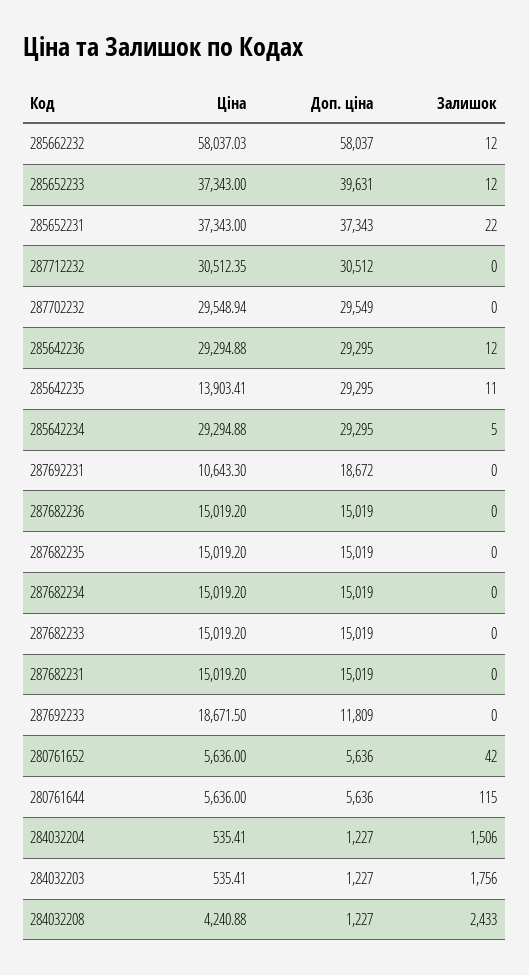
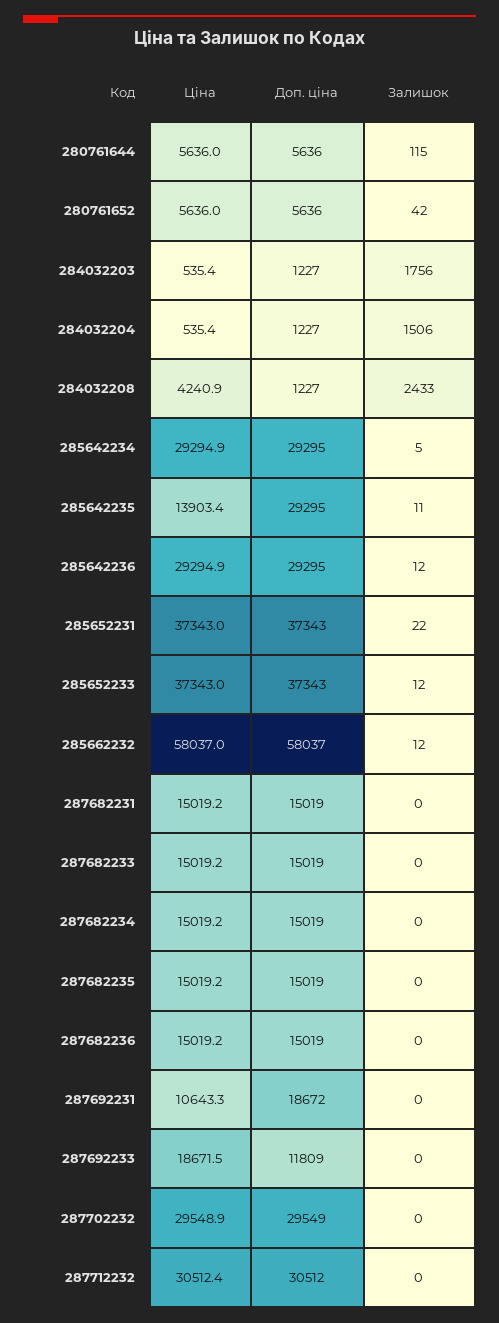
  {
    "Ціна": {
      "285662232": 58037.03,
      "285652233": 37343,
      "285652231": 37343,
      "287712232": 30512.35,
      "287702232": 29548.94,
      "285642236": 29294.88,
      "285642235": 13903.41,
      "285642234": 29294.88,
      "287692231": 10643.3,
      "287682236": 15019.2,
      "287682235": 15019.2,
      "287682234": 15019.2,
      "287682233": 15019.2,
      "287682231": 15019.2,
      "287692233": 18671.5,
      "280761652": 5636,
      "280761644": 5636,
      "284032204": 535.41,
      "284032203": 535.41,
      "284032208": 4240.88
    },
    "Доп. ціна": {
      "285662232": 58037,
-     "285652233": 39631,
+     "285652233": 37343,
      "285652231": 37343,
      "287712232": 30512,
      "287702232": 29549,
      "285642236": 29295,
      "285642235": 29295,
      "285642234": 29295,
      "287692231": 18672,
      "287682236": 15019,
      "287682235": 15019,
      "287682234": 15019,
      "287682233": 15019,
      "287682231": 15019,
      "287692233": 11809,
      "280761652": 5636,
      "280761644": 5636,
      "284032204": 1227,
      "284032203": 1227,
      "284032208": 1227
    },
    "Залишок": {
      "285662232": 12,
      "285652233": 12,
      "285652231": 22,
      "287712232": 0,
      "287702232": 0,
      "285642236": 12,
      "285642235": 11,
      "285642234": 5,
      "287692231": 0,
      "287682236": 0,
      "287682235": 0,
      "287682234": 0,
      "287682233": 0,
      "287682231": 0,
      "287692233": 0,
      "280761652": 42,
      "280761644": 115,
      "284032204": 1506,
      "284032203": 1756,
      "284032208": 2433
    }
  }

